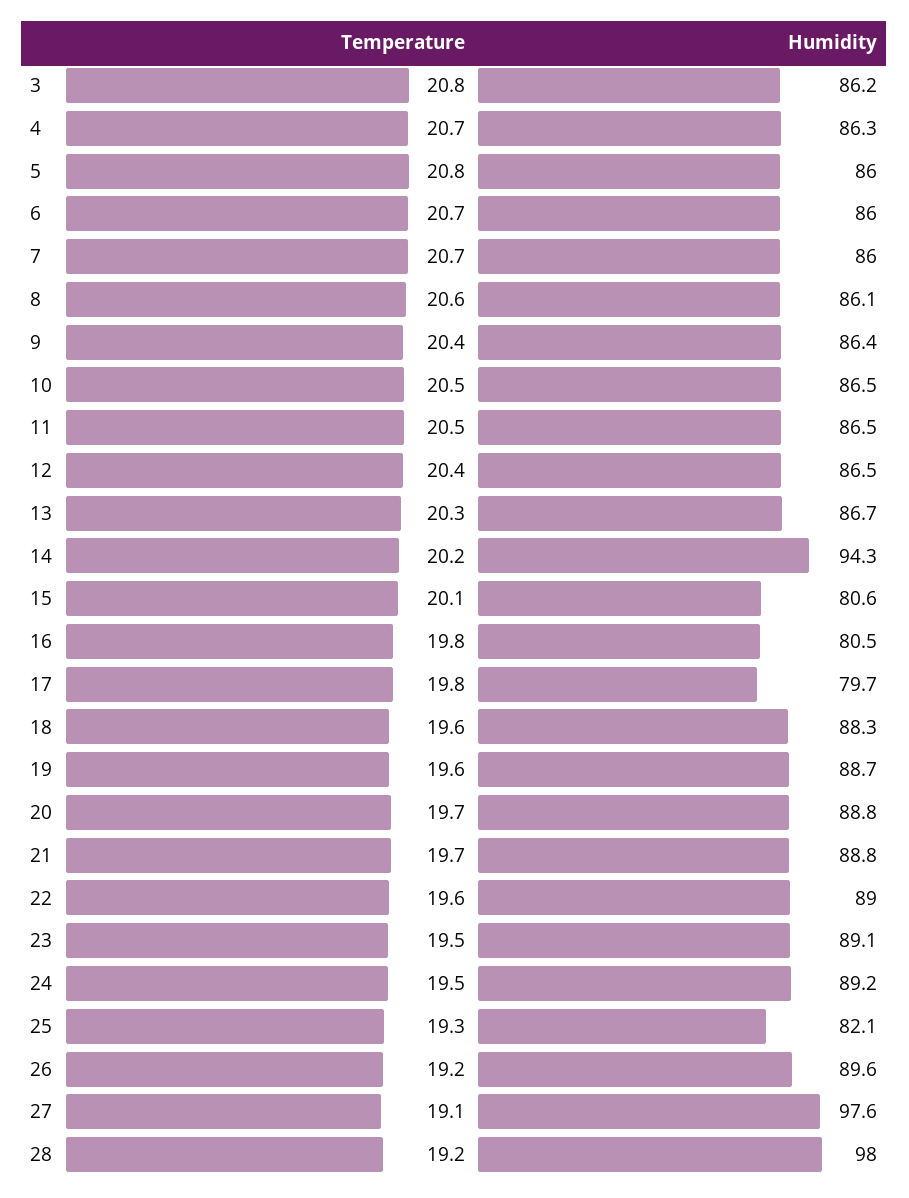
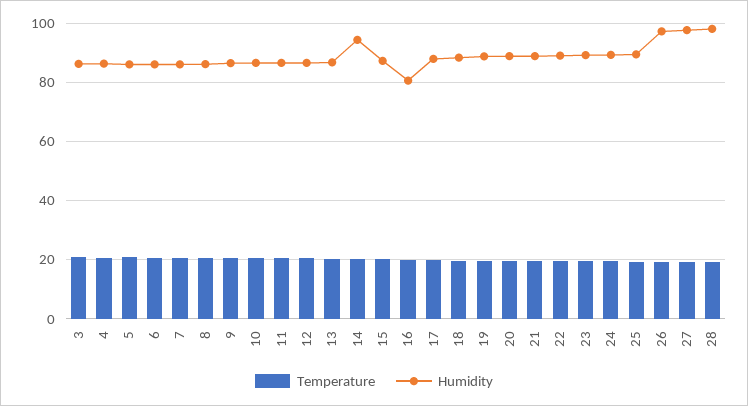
  {
    "Temperature": {
      "3": 20.8,
      "4": 20.7,
      "5": 20.8,
      "6": 20.7,
      "7": 20.7,
      "8": 20.6,
      "9": 20.4,
      "10": 20.5,
      "11": 20.5,
      "12": 20.4,
      "13": 20.3,
      "14": 20.2,
      "15": 20.1,
      "16": 19.8,
      "17": 19.8,
      "18": 19.6,
      "19": 19.6,
      "20": 19.7,
      "21": 19.7,
      "22": 19.6,
      "23": 19.5,
      "24": 19.5,
      "25": 19.3,
      "26": 19.2,
      "27": 19.1,
      "28": 19.2
    },
    "Humidity": {
      "3": 86.2,
      "4": 86.3,
      "5": 86,
      "6": 86,
      "7": 86,
      "8": 86.1,
      "9": 86.4,
      "10": 86.5,
      "11": 86.5,
      "12": 86.5,
      "13": 86.7,
      "14": 94.3,
-     "15": 80.6,
+     "15": 87.5,
      "16": 80.5,
-     "17": 79.7,
+     "17": 87.5,
      "18": 88.3,
      "19": 88.7,
      "20": 88.8,
      "21": 88.8,
      "22": 89,
      "23": 89.1,
      "24": 89.2,
-     "25": 82.1,
+     "25": 90,
-     "26": 89.6,
+     "26": 97.5,
      "27": 97.6,
      "28": 98
    }
  }

